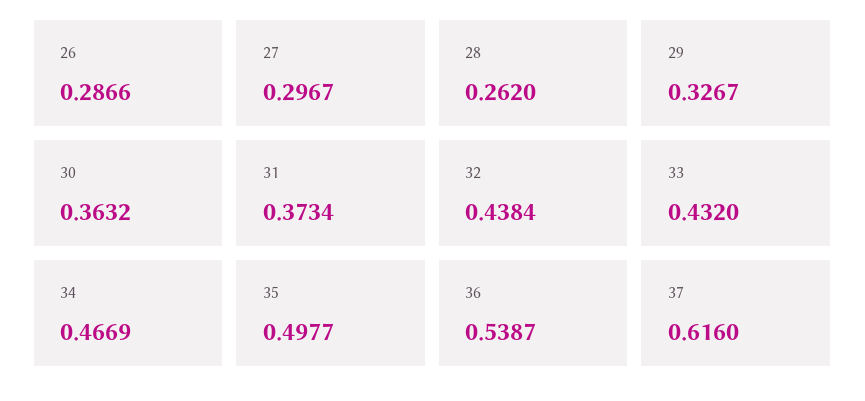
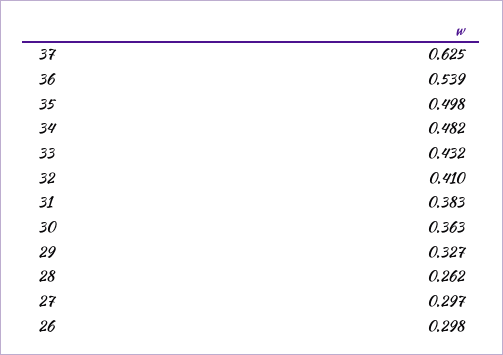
  {
-   "26": 0.2866,
+   "26": 0.298,
    "27": 0.2967,
    "28": 0.262,
    "29": 0.3267,
    "30": 0.3632,
-   "31": 0.3734,
+   "31": 0.383,
-   "32": 0.4384,
+   "32": 0.41,
    "33": 0.432,
-   "34": 0.4669,
+   "34": 0.482,
    "35": 0.4977,
    "36": 0.5387,
-   "37": 0.616
+   "37": 0.625
  }

